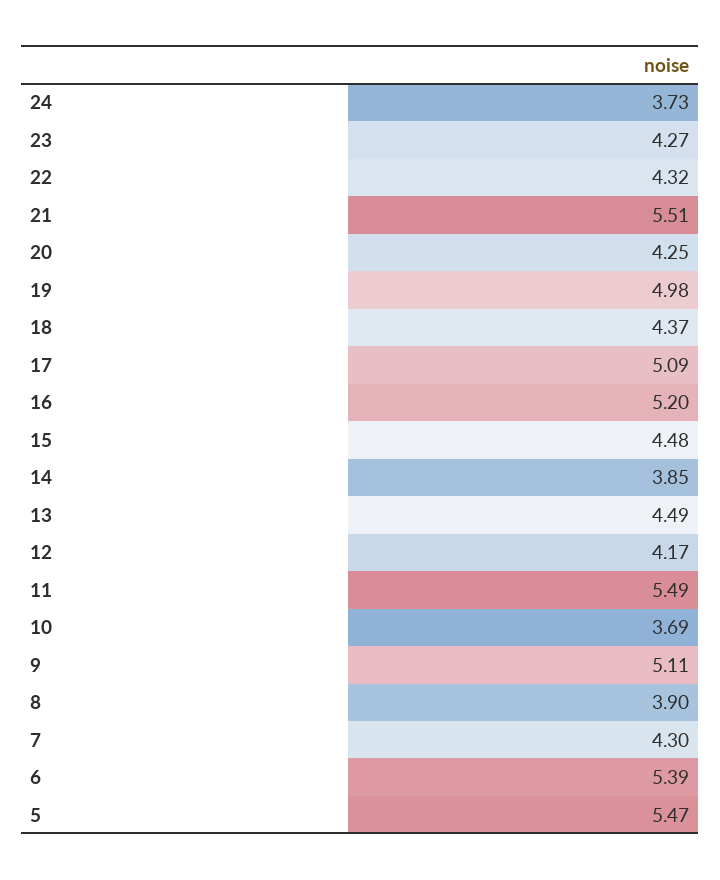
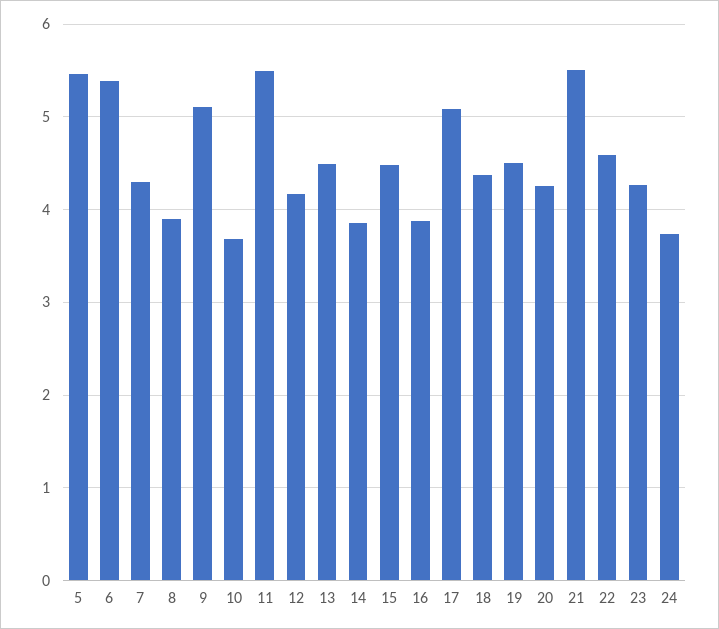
  {
    "24": 3.73,
    "23": 4.27,
-   "22": 4.32,
+   "22": 4.6,
    "21": 5.51,
    "20": 4.25,
-   "19": 4.98,
+   "19": 4.5,
    "18": 4.37,
    "17": 5.09,
-   "16": 5.2,
+   "16": 3.9,
    "15": 4.48,
    "14": 3.85,
    "13": 4.49,
    "12": 4.17,
    "11": 5.49,
    "10": 3.69,
    "9": 5.11,
    "8": 3.9,
    "7": 4.3,
    "6": 5.39,
    "5": 5.47
  }

